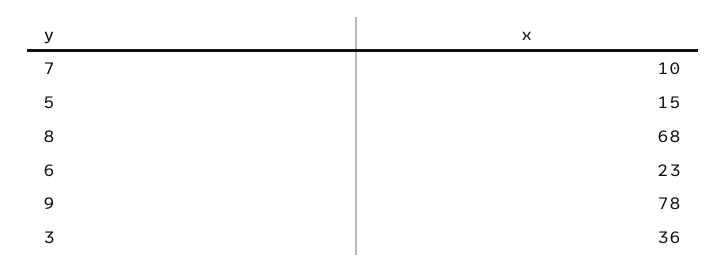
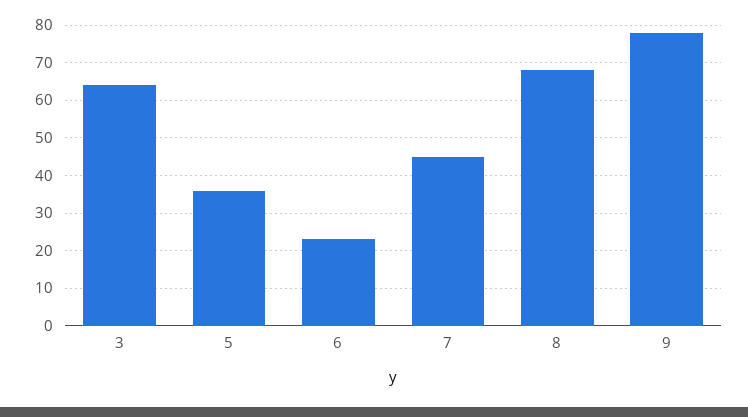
  {
-   "7": 10,
+   "7": 45,
-   "5": 15,
+   "5": 35,
    "8": 68,
    "6": 23,
    "9": 78,
-   "3": 36
+   "3": 65
  }

